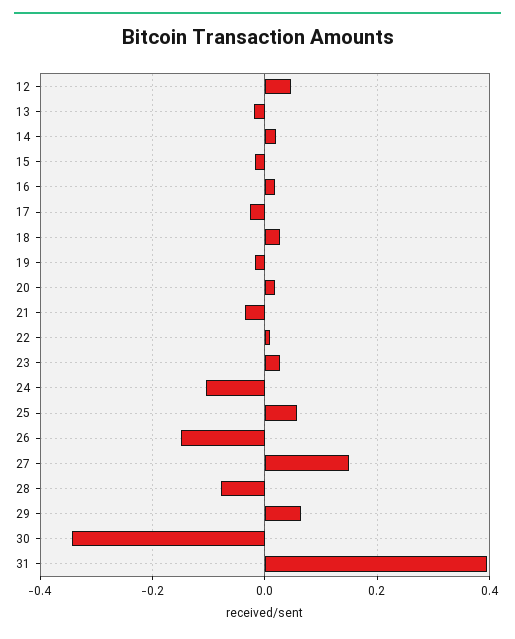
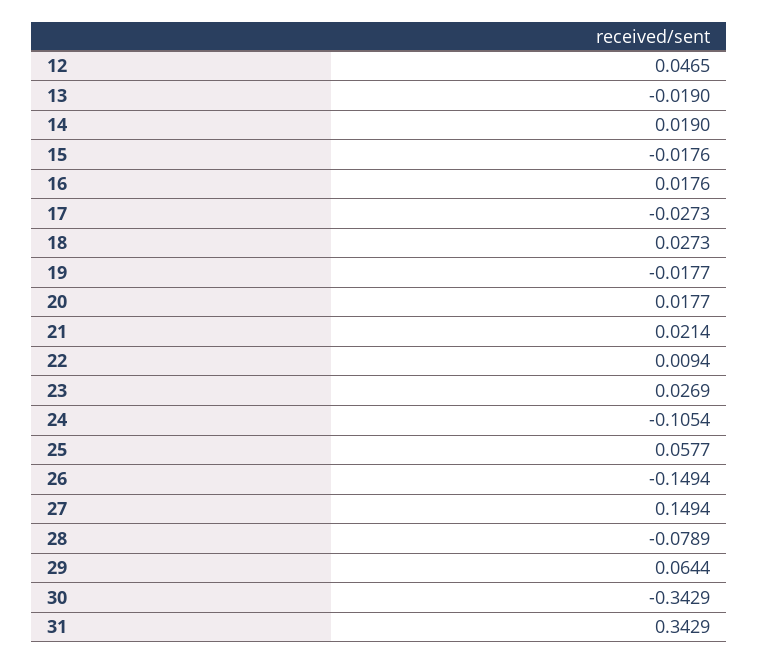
  {
    "12": 0.0465,
    "13": -0.019,
    "14": 0.019,
    "15": -0.0176,
    "16": 0.0176,
    "17": -0.0273,
    "18": 0.0273,
    "19": -0.0177,
    "20": 0.0177,
-   "21": -0.04,
+   "21": 0.0214,
    "22": 0.0094,
    "23": 0.0269,
    "24": -0.1054,
    "25": 0.0577,
    "26": -0.1494,
    "27": 0.1494,
    "28": -0.0789,
    "29": 0.0644,
    "30": -0.3429,
-   "31": 0.4
+   "31": 0.3429
  }

